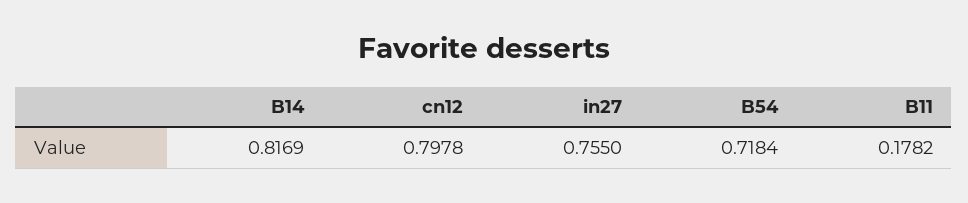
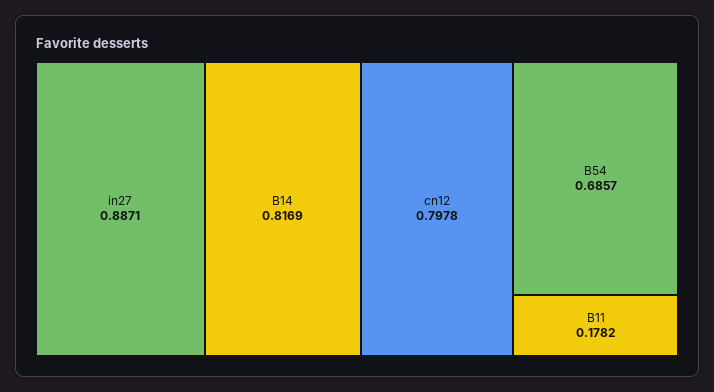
  {
    "B14": 0.8169,
    "cn12": 0.7978,
-   "in27": 0.755,
+   "in27": 0.8871,
-   "B54": 0.7184,
+   "B54": 0.6857,
    "B11": 0.1782
  }

